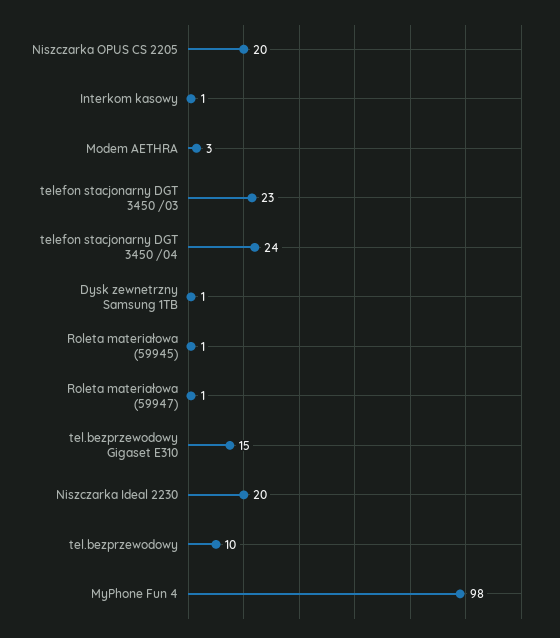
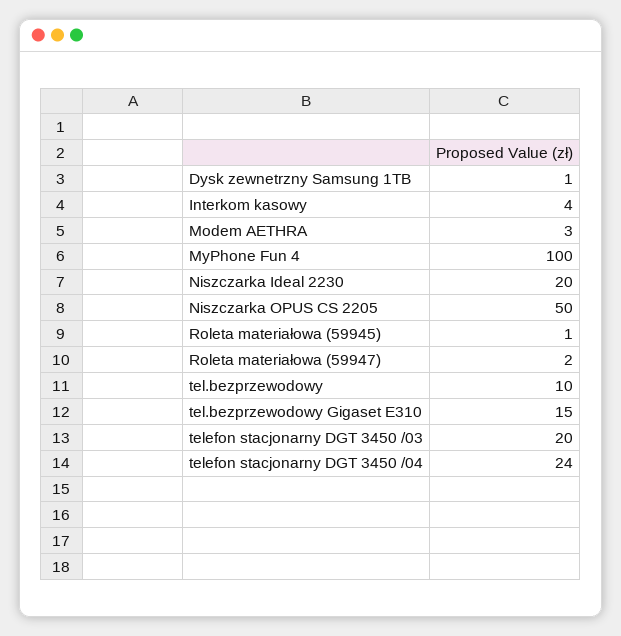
  {
-   "Niszczarka OPUS CS 2205": 20,
+   "Niszczarka OPUS CS 2205": 50,
-   "Interkom kasowy": 1,
+   "Interkom kasowy": 4,
    "Modem AETHRA": 3,
-   "telefon stacjonarny DGT 3450 /03": 23,
+   "telefon stacjonarny DGT 3450 /03": 20,
    "telefon stacjonarny DGT 3450 /04": 24,
    "Dysk zewnetrzny Samsung 1TB": 1,
    "Roleta materiałowa (59945)": 1,
-   "Roleta materiałowa (59947)": 1,
+   "Roleta materiałowa (59947)": 2,
    "tel.bezprzewodowy Gigaset E310": 15,
    "Niszczarka Ideal 2230": 20,
    "tel.bezprzewodowy": 10,
-   "MyPhone Fun 4": 98
+   "MyPhone Fun 4": 100
  }

